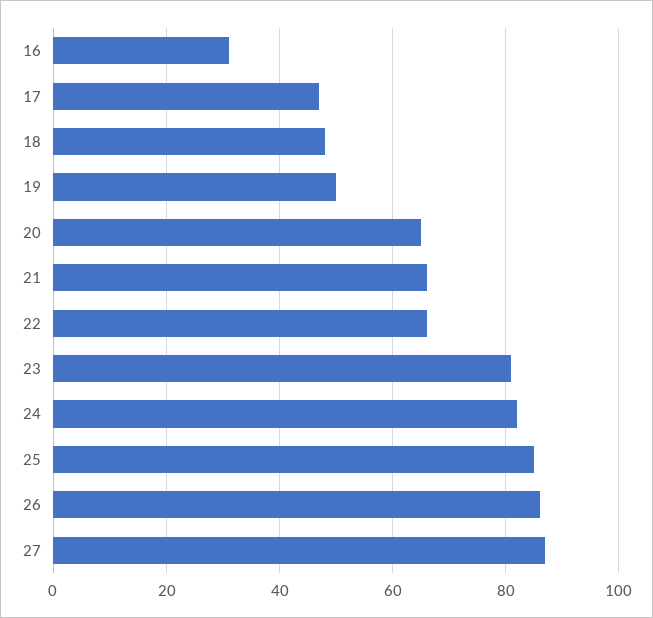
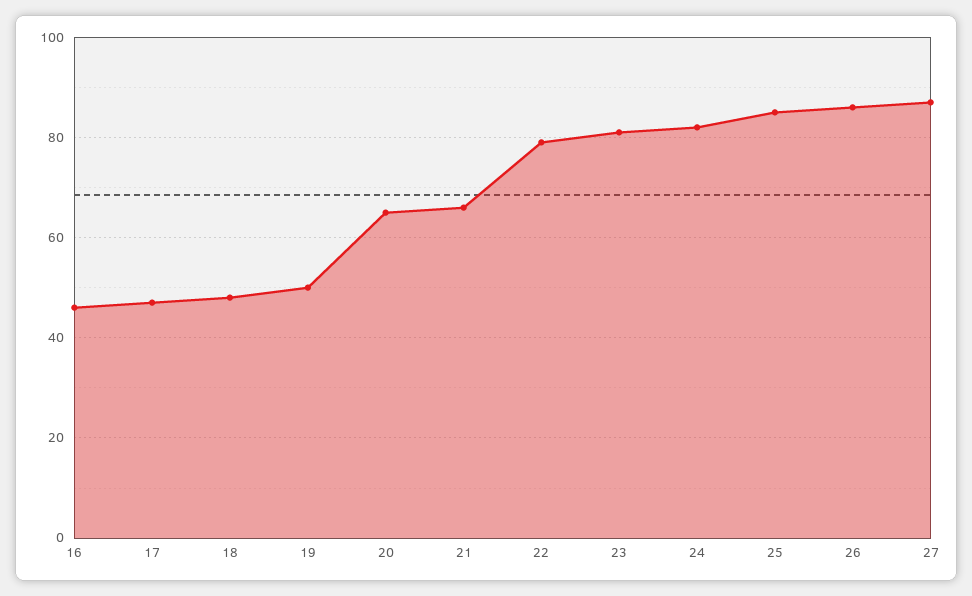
  {
-   "16": 30,
+   "16": 45,
    "17": 45,
    "18": 50,
    "19": 50,
    "20": 65,
    "21": 65,
-   "22": 65,
+   "22": 80,
    "23": 80,
    "24": 80,
    "25": 85,
    "26": 85,
    "27": 85
  }

